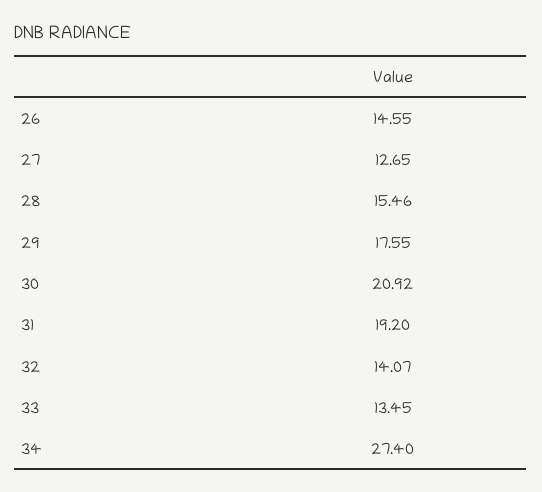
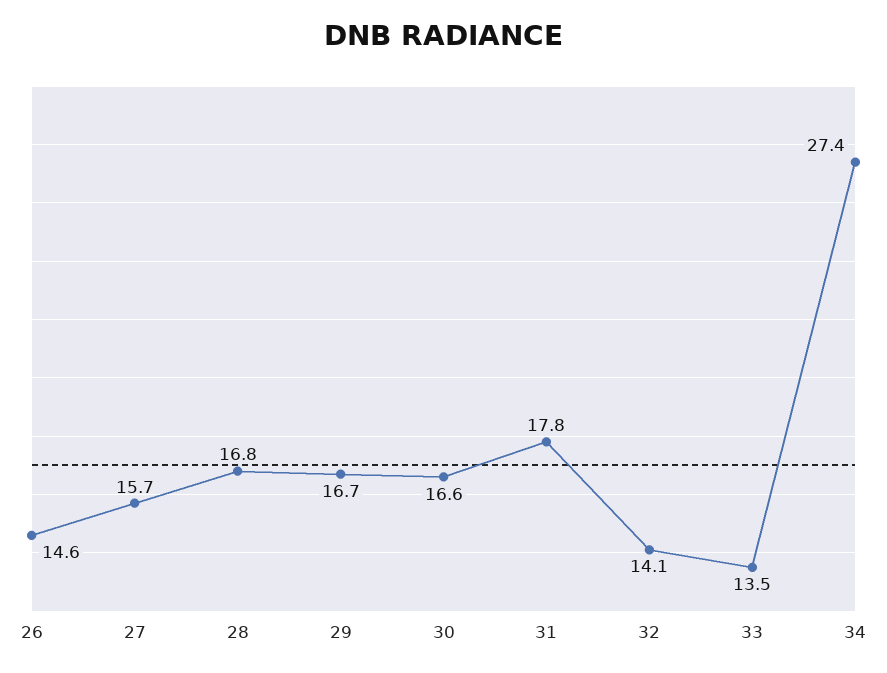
  {
    "26": 14.55,
-   "27": 12.65,
+   "27": 15.7,
-   "28": 15.46,
+   "28": 16.8,
-   "29": 17.55,
+   "29": 16.7,
-   "30": 20.92,
+   "30": 16.6,
-   "31": 19.2,
+   "31": 17.8,
    "32": 14.07,
    "33": 13.45,
    "34": 27.4
  }

